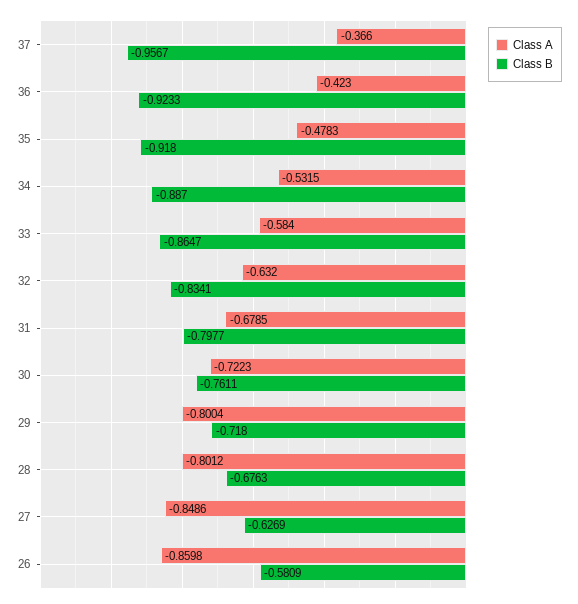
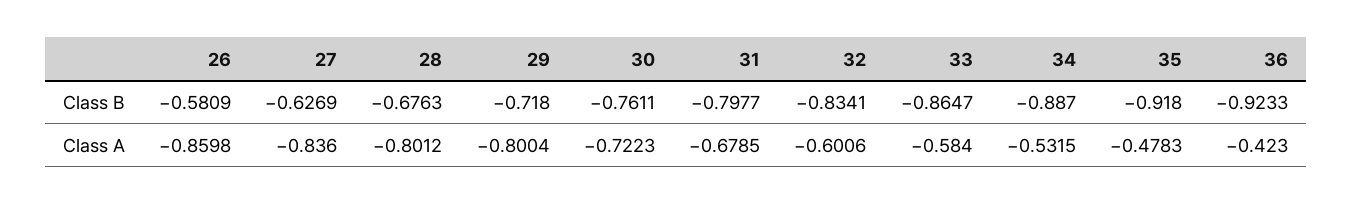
  {
    "Class A": {
-     "37": -0.366,
      "36": -0.423,
      "35": -0.4783,
      "34": -0.5315,
      "33": -0.584,
-     "32": -0.632,
+     "32": -0.6006,
      "31": -0.6785,
      "30": -0.7223,
      "29": -0.8004,
      "28": -0.8012,
-     "27": -0.8486,
+     "27": -0.836,
      "26": -0.8598
    },
    "Class B": {
-     "37": -0.9567,
      "36": -0.9233,
      "35": -0.918,
      "34": -0.887,
      "33": -0.8647,
      "32": -0.8341,
      "31": -0.7977,
      "30": -0.7611,
      "29": -0.718,
      "28": -0.6763,
      "27": -0.6269,
      "26": -0.5809
    }
  }

